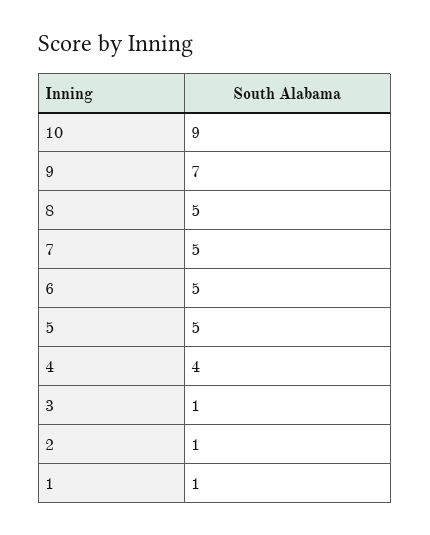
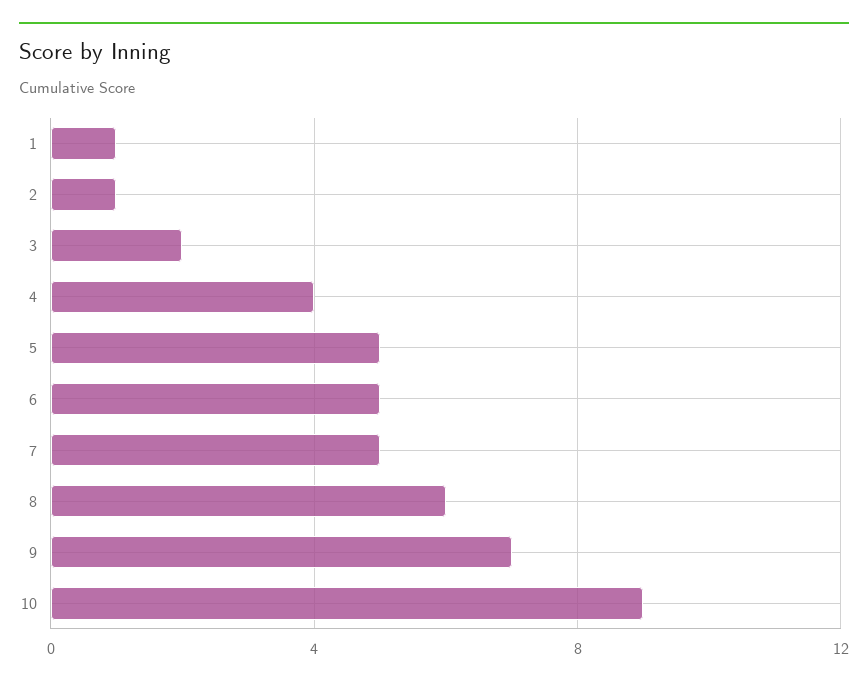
  {
    "10": 9,
    "9": 7,
-   "8": 5,
+   "8": 6,
    "7": 5,
    "6": 5,
    "5": 5,
    "4": 4,
-   "3": 1,
+   "3": 2,
    "2": 1,
    "1": 1
  }

